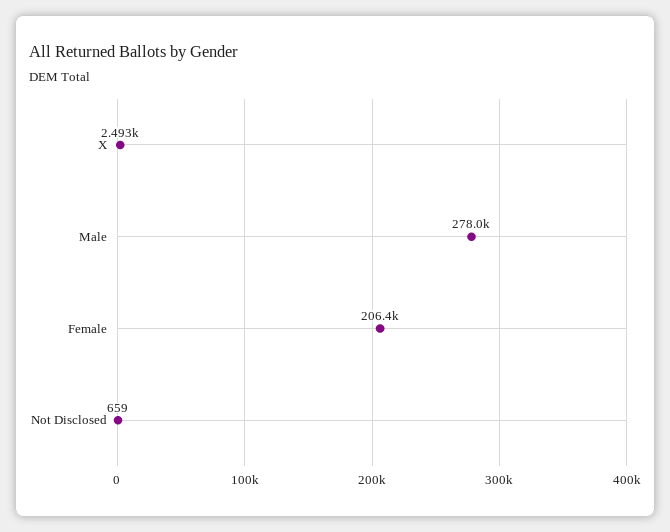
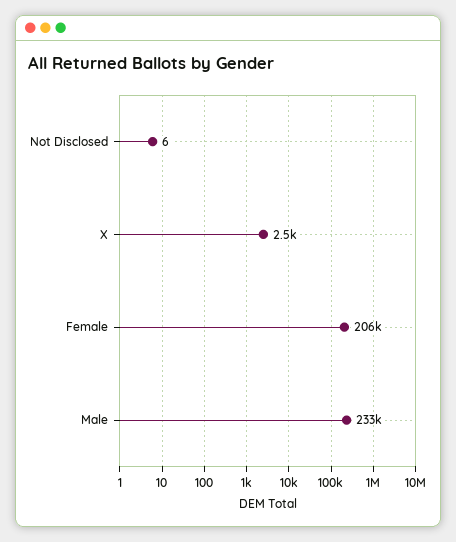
  {
    "X": 2493,
-   "Male": 278000,
+   "Male": 233000,
    "Female": 206400,
-   "Not Disclosed": 659
+   "Not Disclosed": 6
  }

